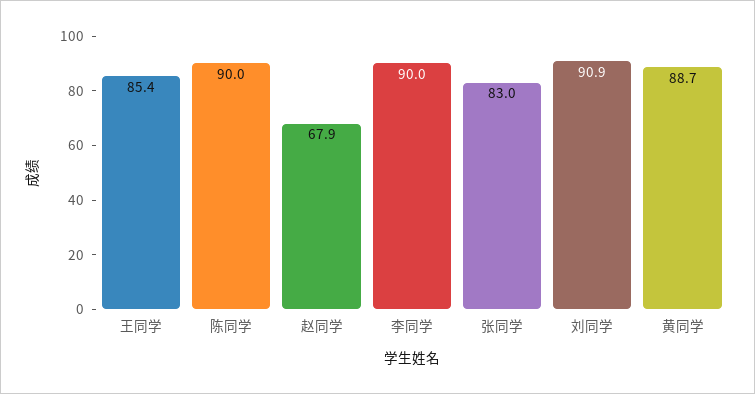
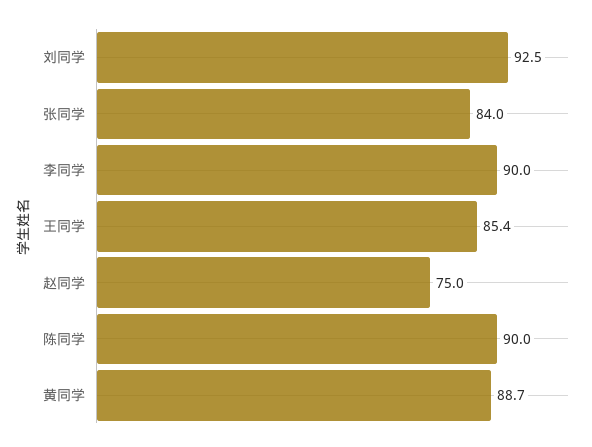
  {
    "王同学": 85.4,
    "陈同学": 90,
-   "赵同学": 67.9,
+   "赵同学": 75,
    "李同学": 90,
-   "张同学": 83,
+   "张同学": 84,
-   "刘同学": 90.9,
+   "刘同学": 92.5,
    "黄同学": 88.7
  }

